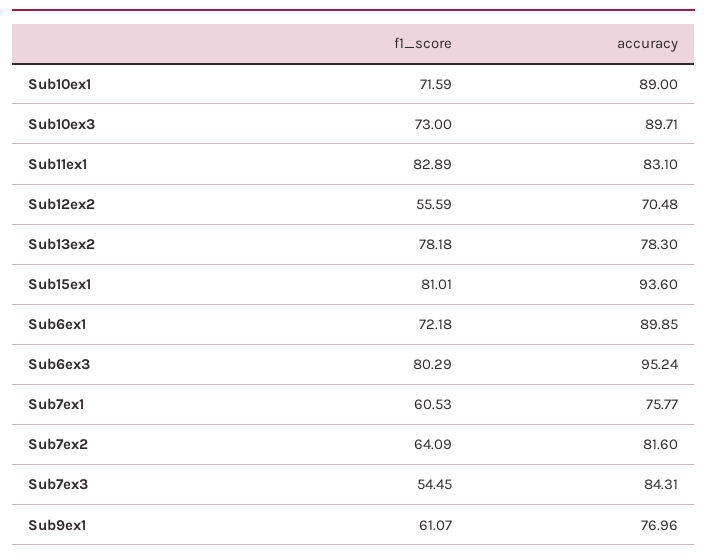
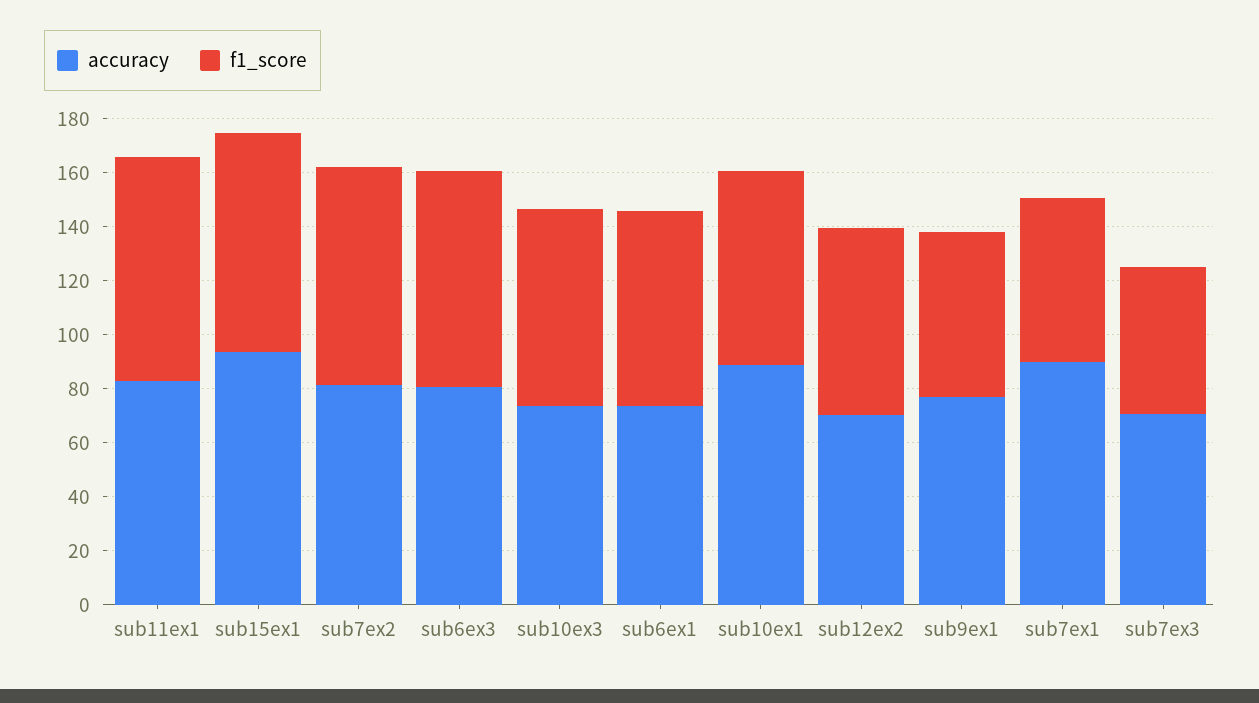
  {
    "f1_score": {
      "Sub10ex1": 71.59,
      "Sub10ex3": 73,
      "Sub11ex1": 82.89,
-     "Sub12ex2": 55.59,
+     "Sub12ex2": 70,
-     "Sub13ex2": 78.18,
      "Sub15ex1": 81.01,
      "Sub6ex1": 72.18,
      "Sub6ex3": 80.29,
      "Sub7ex1": 60.53,
-     "Sub7ex2": 64.09,
+     "Sub7ex2": 80,
      "Sub7ex3": 54.45,
      "Sub9ex1": 61.07
    },
    "accuracy": {
      "Sub10ex1": 89,
-     "Sub10ex3": 89.71,
+     "Sub10ex3": 75,
      "Sub11ex1": 83.1,
      "Sub12ex2": 70.48,
-     "Sub13ex2": 78.3,
      "Sub15ex1": 93.6,
-     "Sub6ex1": 89.85,
+     "Sub6ex1": 75,
-     "Sub6ex3": 95.24,
+     "Sub6ex3": 80,
-     "Sub7ex1": 75.77,
+     "Sub7ex1": 90,
      "Sub7ex2": 81.6,
-     "Sub7ex3": 84.31,
+     "Sub7ex3": 70,
      "Sub9ex1": 76.96
    }
  }

